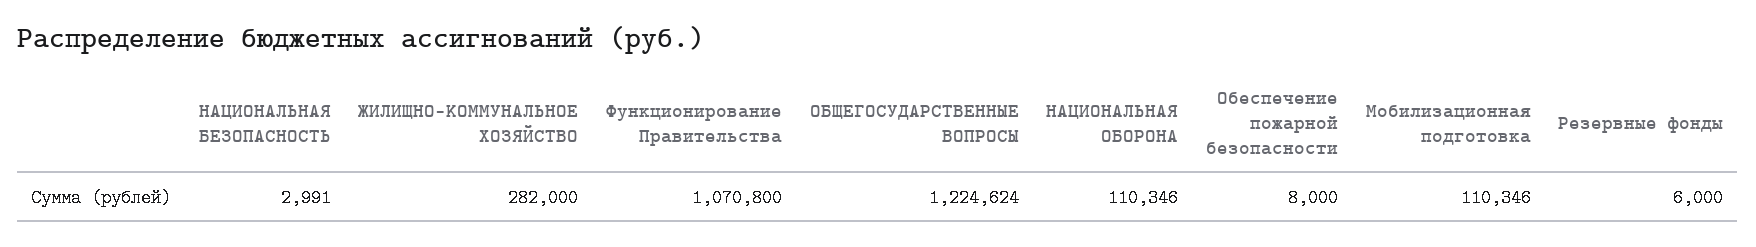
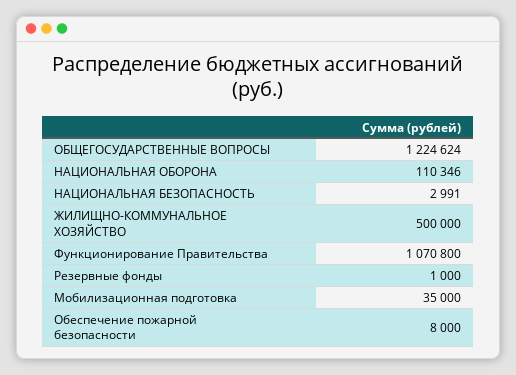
  {
    "НАЦИОНАЛЬНАЯ БЕЗОПАСНОСТЬ": 2991,
-   "ЖИЛИЩНО-КОММУНАЛЬНОЕ ХОЗЯЙСТВО": 282000,
+   "ЖИЛИЩНО-КОММУНАЛЬНОЕ ХОЗЯЙСТВО": 500000,
    "Функционирование Правительства": 1070800,
    "ОБЩЕГОСУДАРСТВЕННЫЕ ВОПРОСЫ": 1224624,
    "НАЦИОНАЛЬНАЯ ОБОРОНА": 110346,
    "Обеспечение пожарной безопасности": 8000,
-   "Мобилизационная подготовка": 110346,
+   "Мобилизационная подготовка": 35000,
-   "Резервные фонды": 6000
+   "Резервные фонды": 1000
  }

